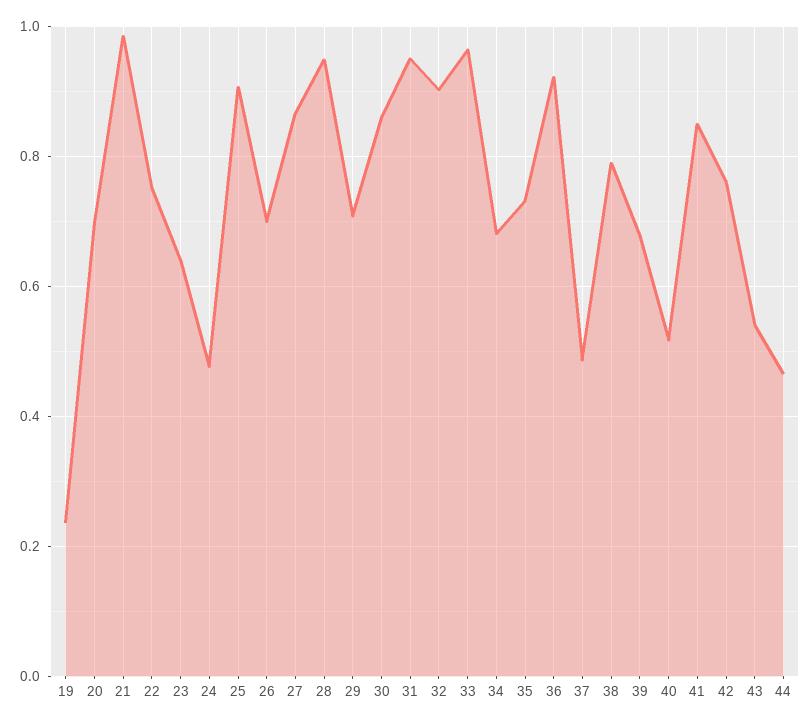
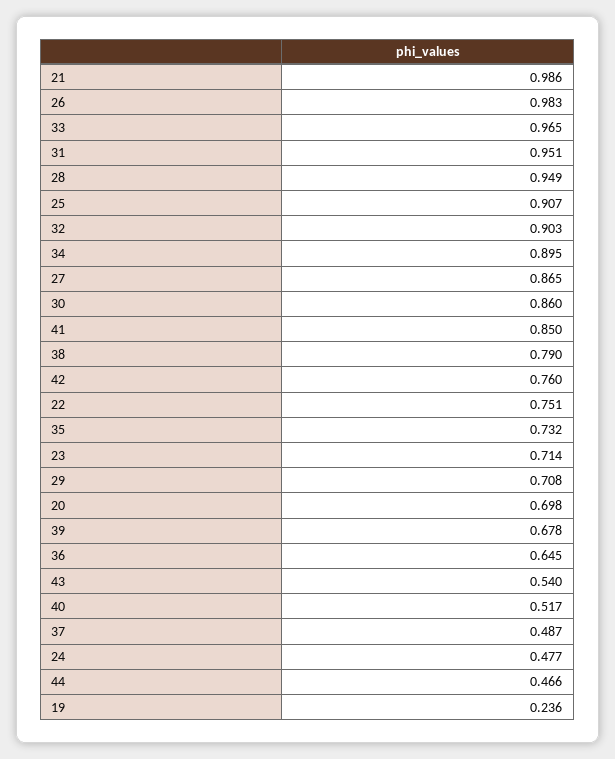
  {
    "19": 0.236,
    "20": 0.698,
    "21": 0.986,
    "22": 0.751,
-   "23": 0.64,
+   "23": 0.714,
    "24": 0.477,
    "25": 0.907,
-   "26": 0.7,
+   "26": 0.983,
    "27": 0.865,
    "28": 0.949,
    "29": 0.708,
    "30": 0.86,
    "31": 0.951,
    "32": 0.903,
    "33": 0.965,
-   "34": 0.68,
+   "34": 0.895,
    "35": 0.732,
-   "36": 0.92,
+   "36": 0.645,
    "37": 0.487,
    "38": 0.79,
    "39": 0.678,
    "40": 0.517,
    "41": 0.85,
    "42": 0.76,
    "43": 0.54,
    "44": 0.466
  }

